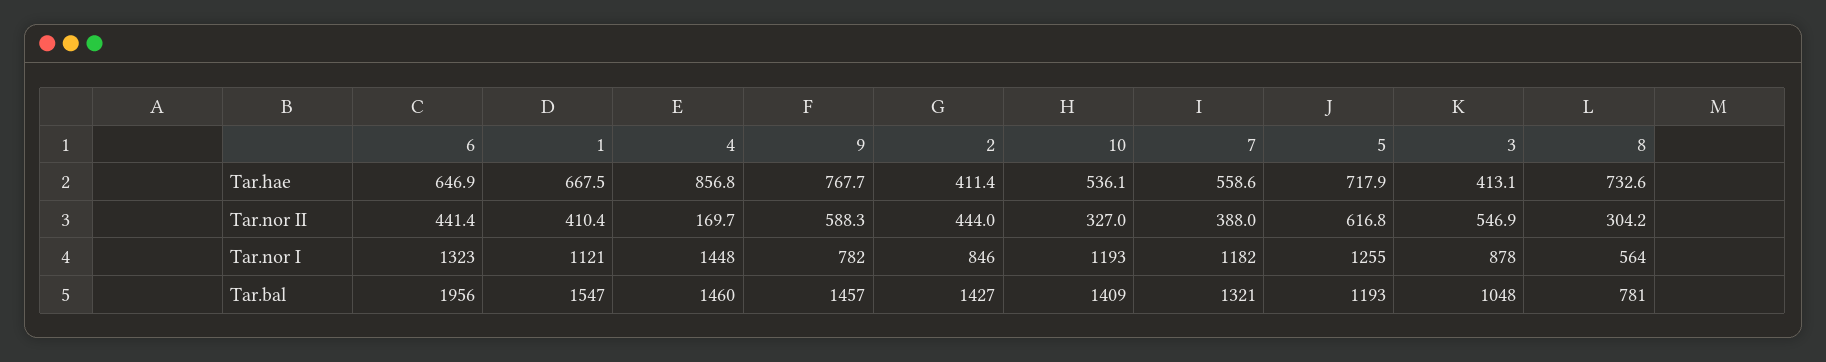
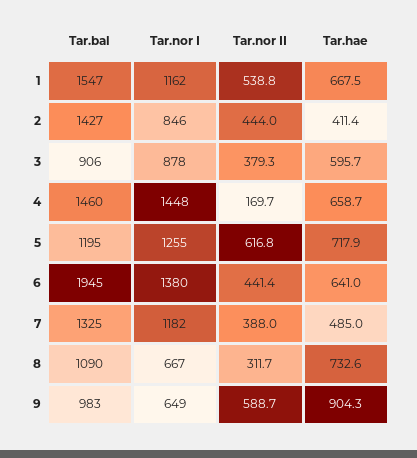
  {
    "6": {
-     "Tar.hae": 646.9,
+     "Tar.hae": 641,
      "Tar.nor II": 441.4,
-     "Tar.nor I": 1323,
+     "Tar.nor I": 1380,
-     "Tar.bal": 1956
+     "Tar.bal": 1945
    },
    "1": {
      "Tar.hae": 667.5,
-     "Tar.nor II": 410.4,
+     "Tar.nor II": 538.8,
-     "Tar.nor I": 1121,
+     "Tar.nor I": 1162,
      "Tar.bal": 1547
    },
    "4": {
-     "Tar.hae": 856.8,
+     "Tar.hae": 658.7,
      "Tar.nor II": 169.7,
      "Tar.nor I": 1448,
      "Tar.bal": 1460
    },
    "9": {
-     "Tar.hae": 767.7,
+     "Tar.hae": 904.3,
-     "Tar.nor II": 588.3,
+     "Tar.nor II": 588.7,
-     "Tar.nor I": 782,
+     "Tar.nor I": 649,
-     "Tar.bal": 1457
+     "Tar.bal": 983
    },
    "2": {
      "Tar.hae": 411.4,
      "Tar.nor II": 444,
      "Tar.nor I": 846,
      "Tar.bal": 1427
    },
-   "10": {
-     "Tar.hae": 536.1,
-     "Tar.nor II": 327,
-     "Tar.nor I": 1193,
-     "Tar.bal": 1409
-   },
    "7": {
-     "Tar.hae": 558.6,
+     "Tar.hae": 485,
      "Tar.nor II": 388,
      "Tar.nor I": 1182,
-     "Tar.bal": 1321
+     "Tar.bal": 1325
    },
    "5": {
      "Tar.hae": 717.9,
      "Tar.nor II": 616.8,
      "Tar.nor I": 1255,
-     "Tar.bal": 1193
+     "Tar.bal": 1195
    },
    "3": {
-     "Tar.hae": 413.1,
+     "Tar.hae": 595.7,
-     "Tar.nor II": 546.9,
+     "Tar.nor II": 379.3,
      "Tar.nor I": 878,
-     "Tar.bal": 1048
+     "Tar.bal": 906
    },
    "8": {
      "Tar.hae": 732.6,
-     "Tar.nor II": 304.2,
+     "Tar.nor II": 311.7,
-     "Tar.nor I": 564,
+     "Tar.nor I": 667,
-     "Tar.bal": 781
+     "Tar.bal": 1090
    }
  }

